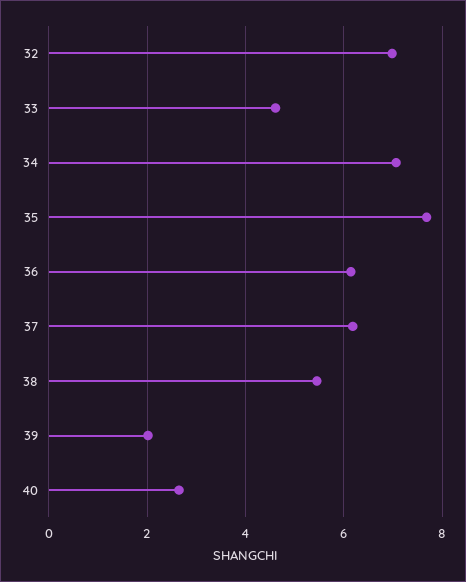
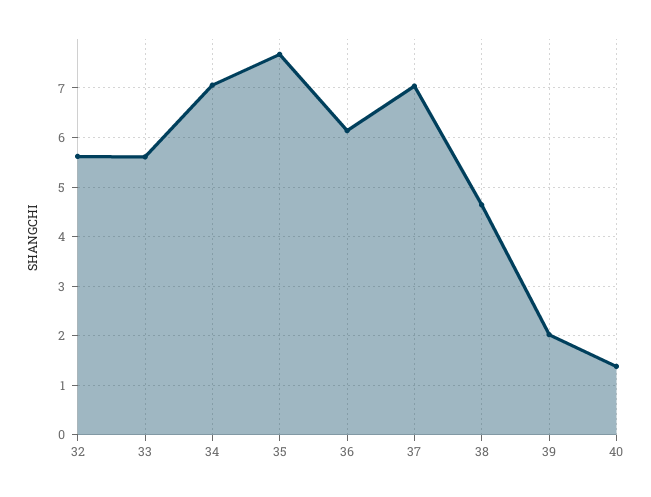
  {
-   "32": 7,
+   "32": 5.6,
-   "33": 4.6,
+   "33": 5.6,
    "34": 7,
    "35": 7.6,
    "36": 6.2,
-   "37": 6.2,
+   "37": 7,
-   "38": 5.4,
+   "38": 4.6,
    "39": 2,
-   "40": 2.6
+   "40": 1.4
  }

